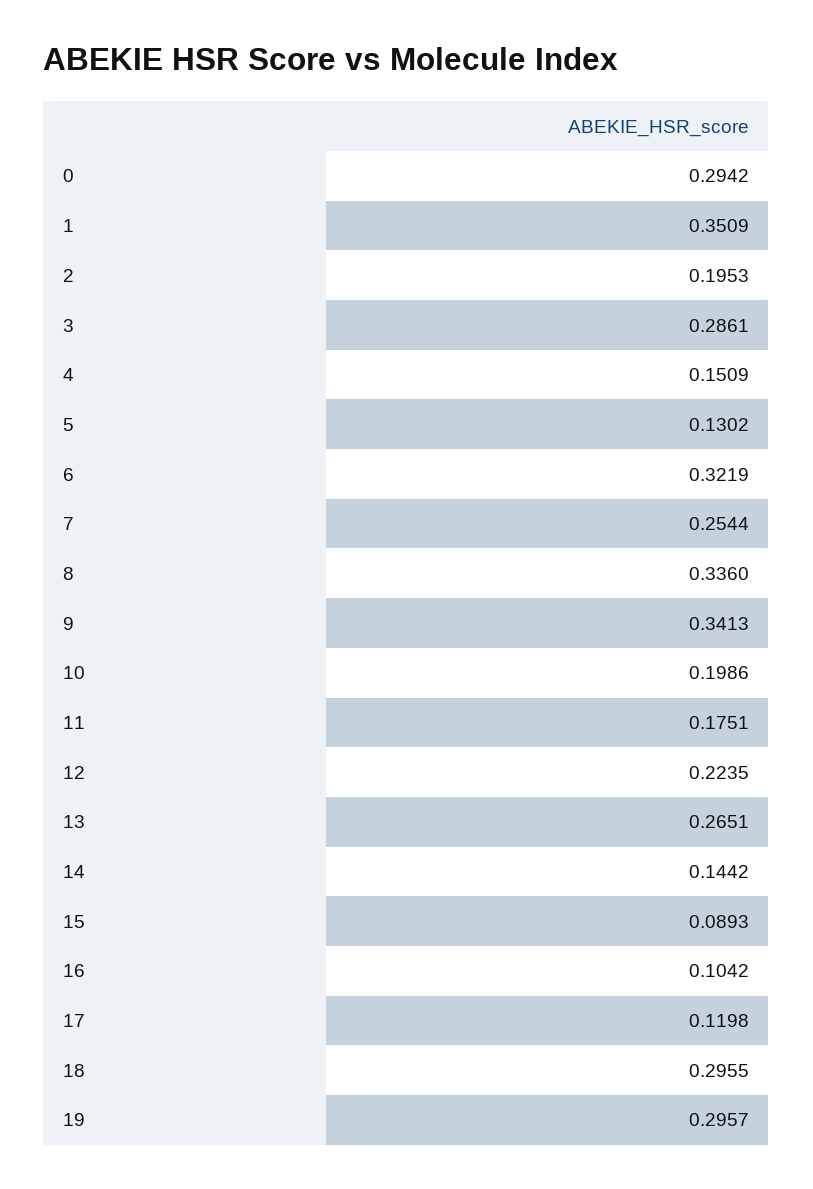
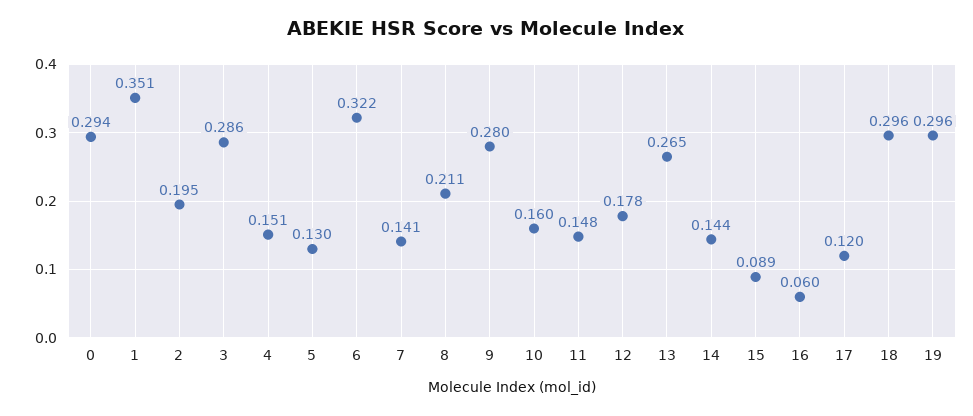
  {
    "0": 0.2942,
    "1": 0.3509,
    "2": 0.1953,
    "3": 0.2861,
    "4": 0.1509,
    "5": 0.1302,
    "6": 0.3219,
-   "7": 0.2544,
+   "7": 0.141,
-   "8": 0.336,
+   "8": 0.211,
-   "9": 0.3413,
+   "9": 0.28,
-   "10": 0.1986,
+   "10": 0.16,
-   "11": 0.1751,
+   "11": 0.148,
-   "12": 0.2235,
+   "12": 0.178,
    "13": 0.2651,
    "14": 0.1442,
    "15": 0.0893,
-   "16": 0.1042,
+   "16": 0.06,
    "17": 0.1198,
    "18": 0.2955,
    "19": 0.2957
  }

